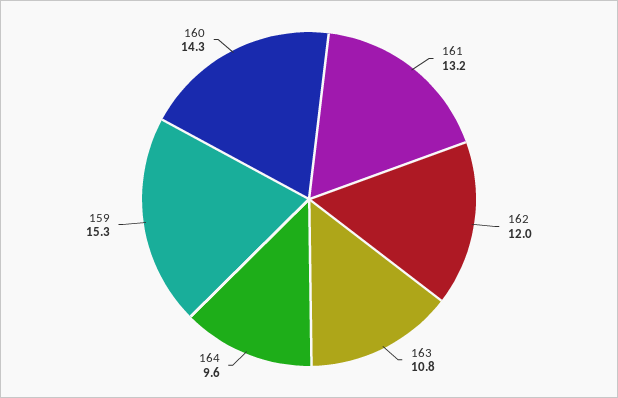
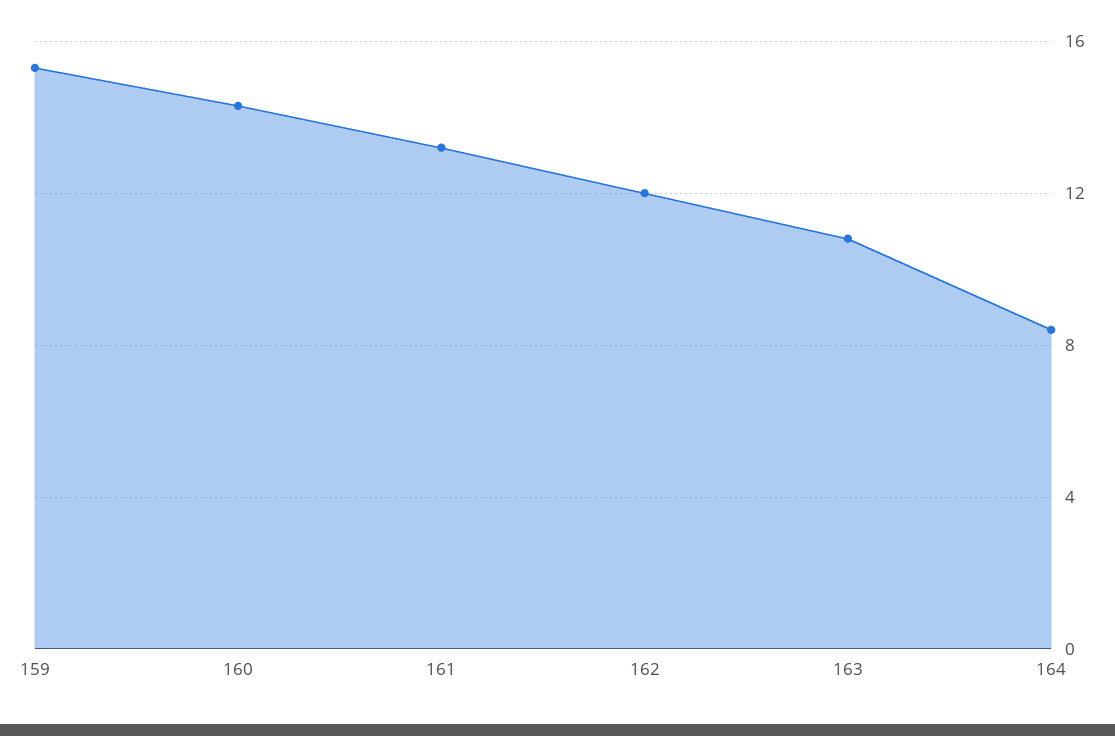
  {
    "161": 13.2,
    "162": 12,
    "163": 10.8,
-   "164": 9.6,
+   "164": 8.5,
    "159": 15.3,
    "160": 14.3
  }

